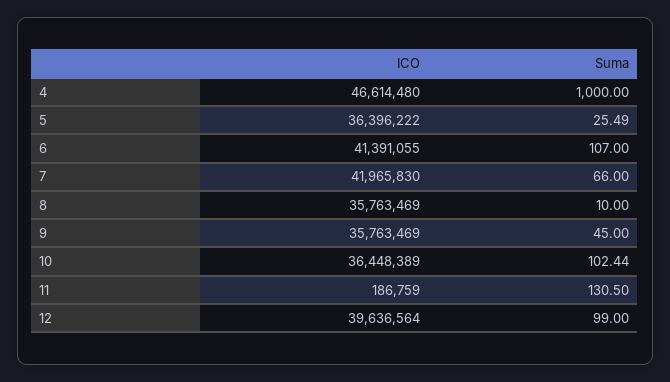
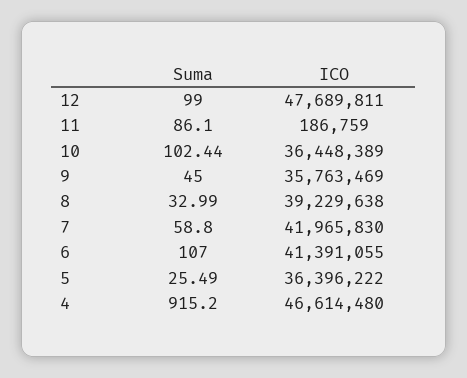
  {
    "ICO": {
      "4": 46614480,
      "5": 36396222,
      "6": 41391055,
      "7": 41965830,
-     "8": 35763469,
+     "8": 39229638,
      "9": 35763469,
      "10": 36448389,
      "11": 186759,
-     "12": 39636564
+     "12": 47689811
    },
    "Suma": {
-     "4": 1000,
+     "4": 915.2,
      "5": 25.49,
      "6": 107,
-     "7": 66,
+     "7": 58.8,
-     "8": 10,
+     "8": 32.99,
      "9": 45,
      "10": 102.44,
-     "11": 130.5,
+     "11": 86.1,
      "12": 99
    }
  }

